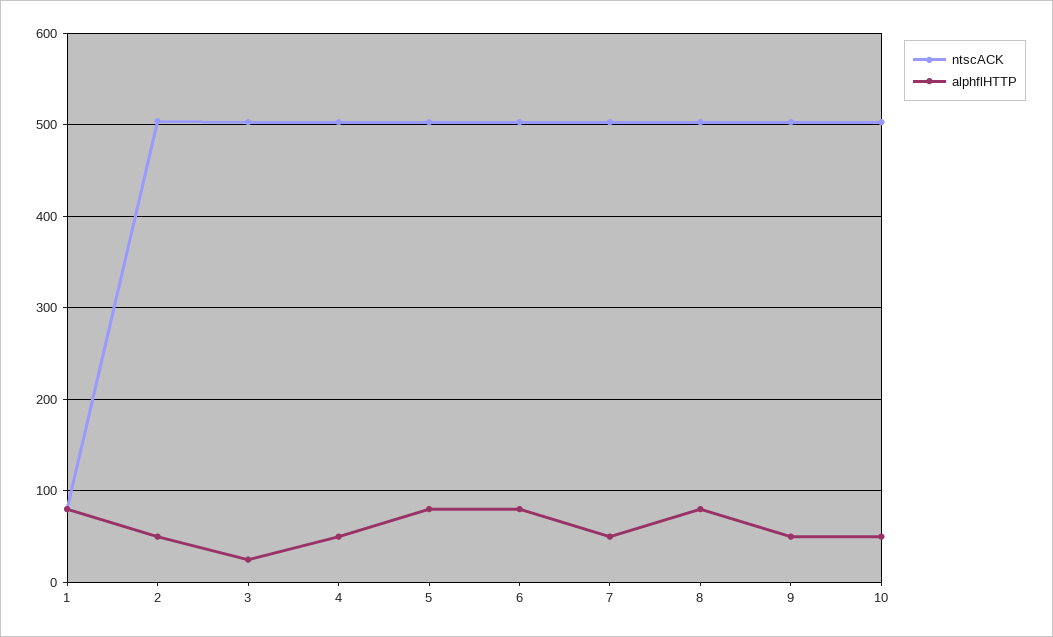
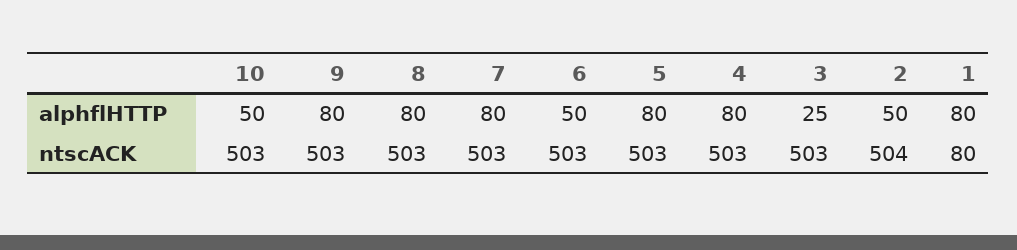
  {
    "ntscACK": {
      "1": 80,
      "2": 504,
      "3": 503,
      "4": 503,
      "5": 503,
      "6": 503,
      "7": 503,
      "8": 503,
      "9": 503,
      "10": 503
    },
    "alphflHTTP": {
      "1": 80,
      "2": 50,
      "3": 25,
-     "4": 50,
+     "4": 80,
      "5": 80,
-     "6": 80,
+     "6": 50,
-     "7": 50,
+     "7": 80,
      "8": 80,
-     "9": 50,
+     "9": 80,
      "10": 50
    }
  }

